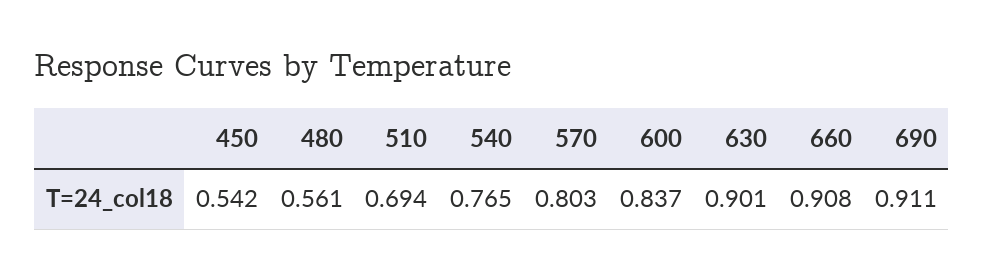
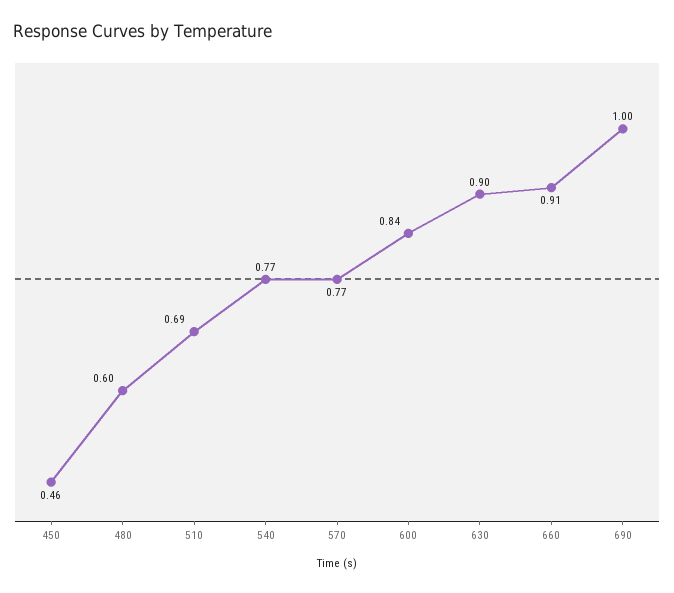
  {
-   "450": 0.542,
+   "450": 0.46,
-   "480": 0.561,
+   "480": 0.6,
    "510": 0.694,
    "540": 0.765,
-   "570": 0.803,
+   "570": 0.77,
    "600": 0.837,
    "630": 0.901,
    "660": 0.908,
-   "690": 0.911
+   "690": 1
  }

